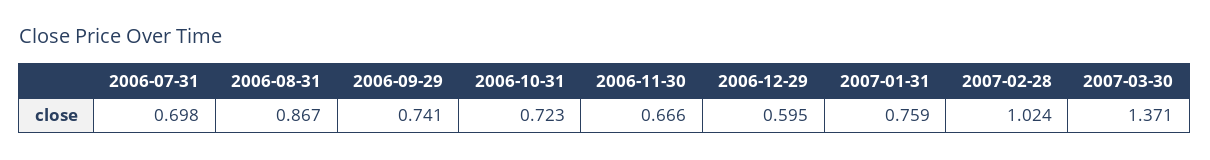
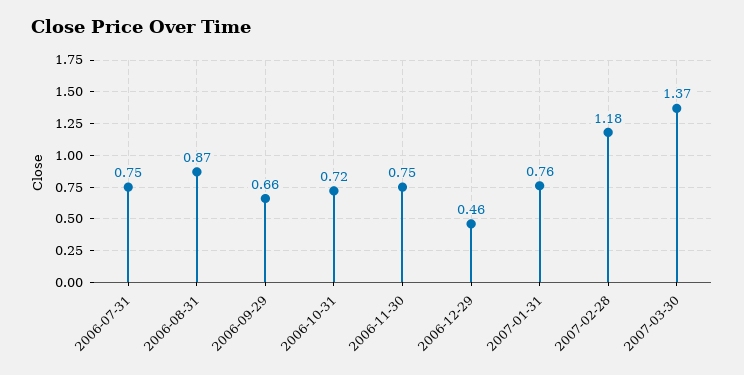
  {
-   "2006-07-31": 0.698,
+   "2006-07-31": 0.75,
    "2006-08-31": 0.867,
-   "2006-09-29": 0.741,
+   "2006-09-29": 0.66,
    "2006-10-31": 0.723,
-   "2006-11-30": 0.666,
+   "2006-11-30": 0.75,
-   "2006-12-29": 0.595,
+   "2006-12-29": 0.46,
    "2007-01-31": 0.759,
-   "2007-02-28": 1.024,
+   "2007-02-28": 1.18,
    "2007-03-30": 1.371
  }

